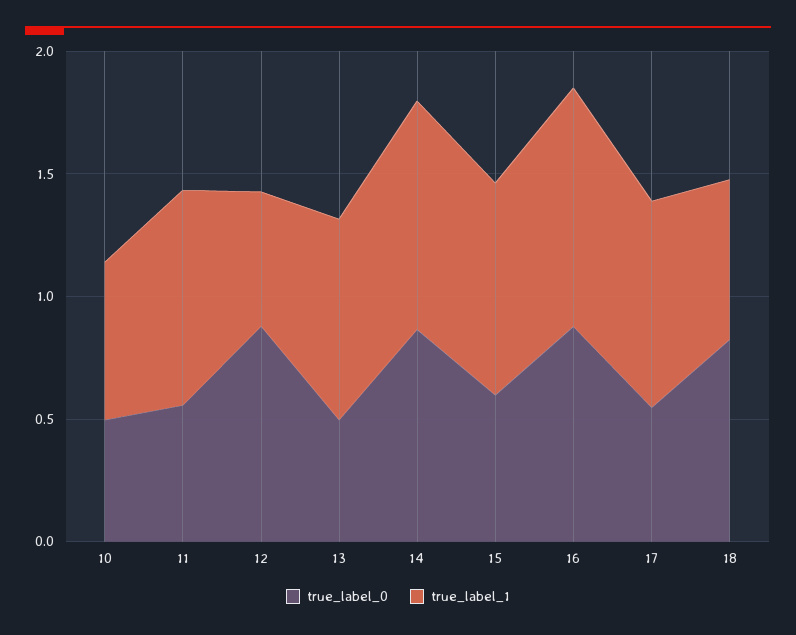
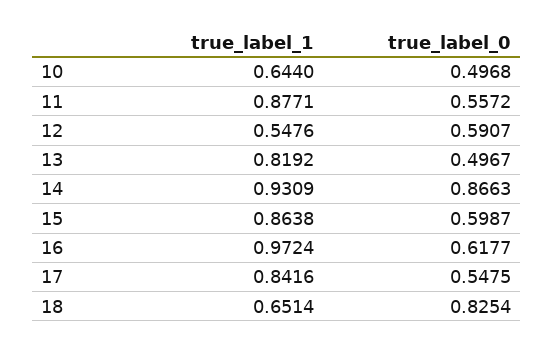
  {
    "true_label_0": {
      "10": 0.4968,
      "11": 0.5572,
-     "12": 0.9,
+     "12": 0.5907,
      "13": 0.4967,
      "14": 0.8663,
      "15": 0.5987,
-     "16": 0.9,
+     "16": 0.6177,
      "17": 0.5475,
      "18": 0.8254
    },
    "true_label_1": {
      "10": 0.644,
      "11": 0.8771,
      "12": 0.5476,
      "13": 0.8192,
      "14": 0.9309,
      "15": 0.8638,
      "16": 0.9724,
      "17": 0.8416,
      "18": 0.6514
    }
  }

